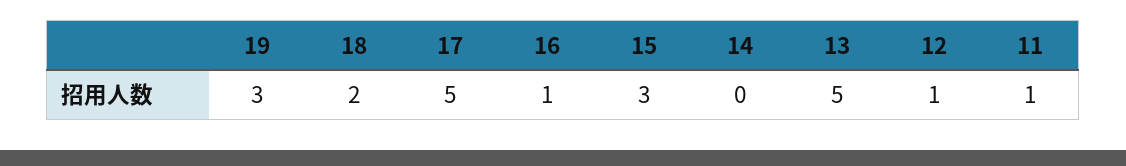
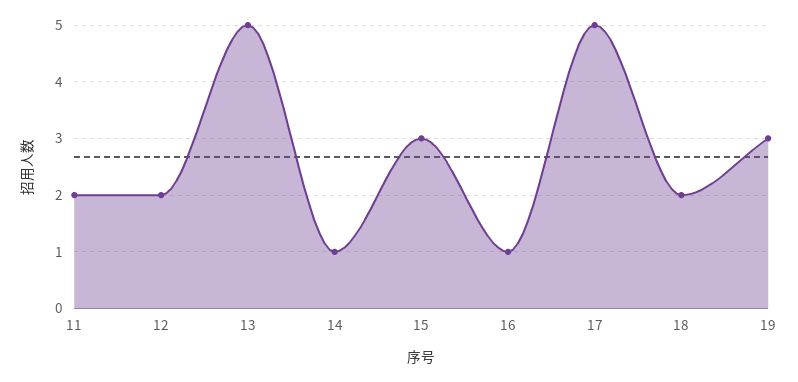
  {
    "19": 3,
    "18": 2,
    "17": 5,
    "16": 1,
    "15": 3,
-   "14": 0,
+   "14": 1,
    "13": 5,
-   "12": 1,
+   "12": 2,
-   "11": 1
+   "11": 2
  }

